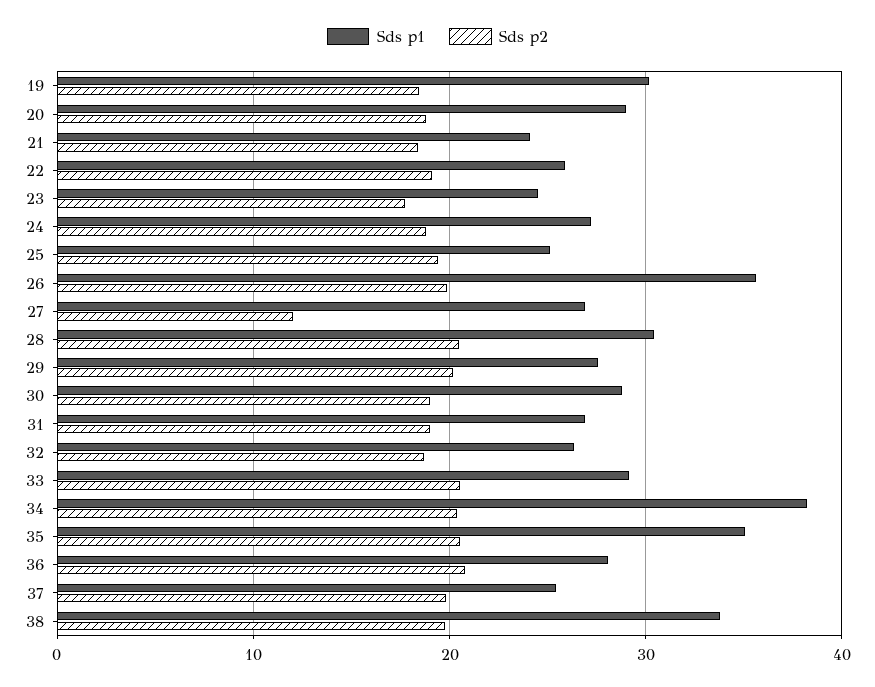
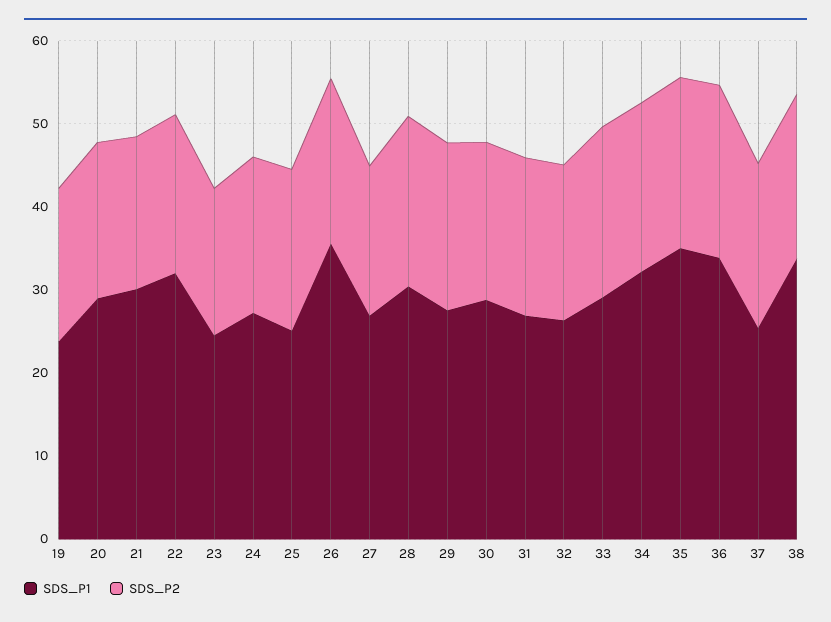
  {
    "Sds p1": {
-     "19": 30,
+     "19": 24,
      "20": 29,
-     "21": 24,
+     "21": 30,
-     "22": 26,
+     "22": 32,
      "23": 25,
      "24": 27,
      "25": 25,
      "26": 36,
      "27": 27,
      "28": 30,
      "29": 28,
      "30": 29,
      "31": 27,
      "32": 26,
      "33": 29,
-     "34": 38,
+     "34": 32,
      "35": 35,
-     "36": 28,
+     "36": 34,
      "37": 25,
      "38": 34
    },
    "Sds p2": {
      "19": 18,
      "20": 19,
      "21": 18,
      "22": 19,
      "23": 18,
      "24": 19,
      "25": 19,
      "26": 20,
-     "27": 12,
+     "27": 18,
      "28": 20,
      "29": 20,
      "30": 19,
      "31": 19,
      "32": 19,
      "33": 21,
      "34": 20,
      "35": 21,
      "36": 21,
      "37": 20,
      "38": 20
    }
  }

